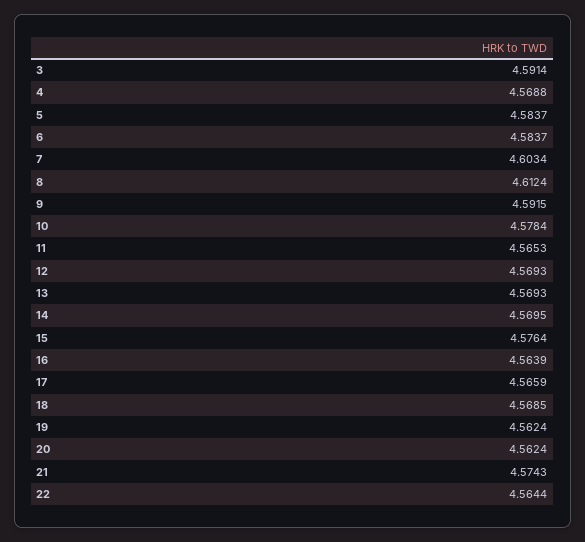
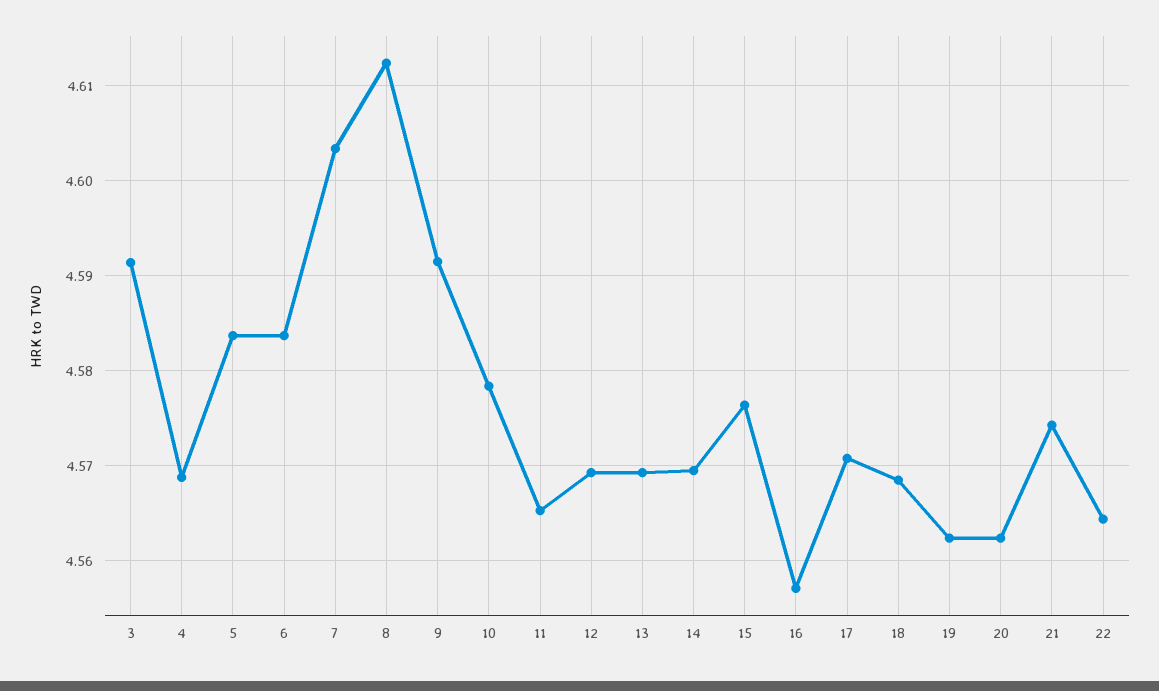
  {
    "3": 4.5914,
    "4": 4.5688,
    "5": 4.5837,
    "6": 4.5837,
    "7": 4.6034,
    "8": 4.6124,
    "9": 4.5915,
    "10": 4.5784,
    "11": 4.5653,
    "12": 4.5693,
    "13": 4.5693,
    "14": 4.5695,
    "15": 4.5764,
-   "16": 4.5639,
+   "16": 4.557,
-   "17": 4.5659,
+   "17": 4.571,
    "18": 4.5685,
    "19": 4.5624,
    "20": 4.5624,
    "21": 4.5743,
    "22": 4.5644
  }

